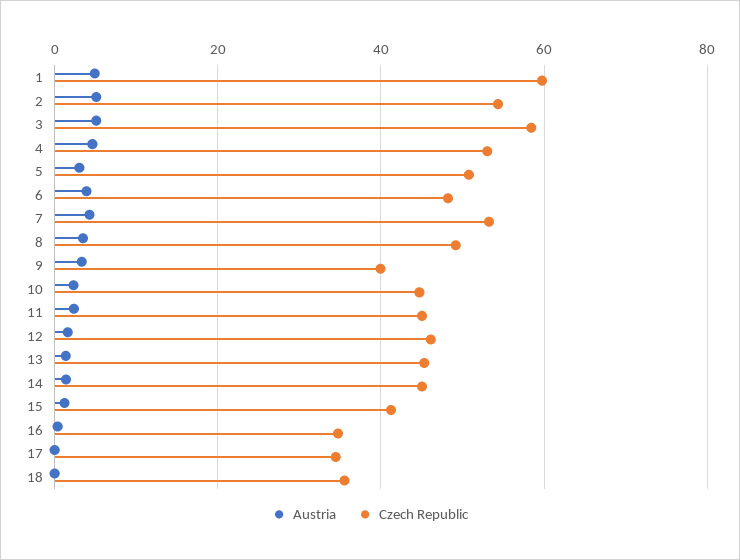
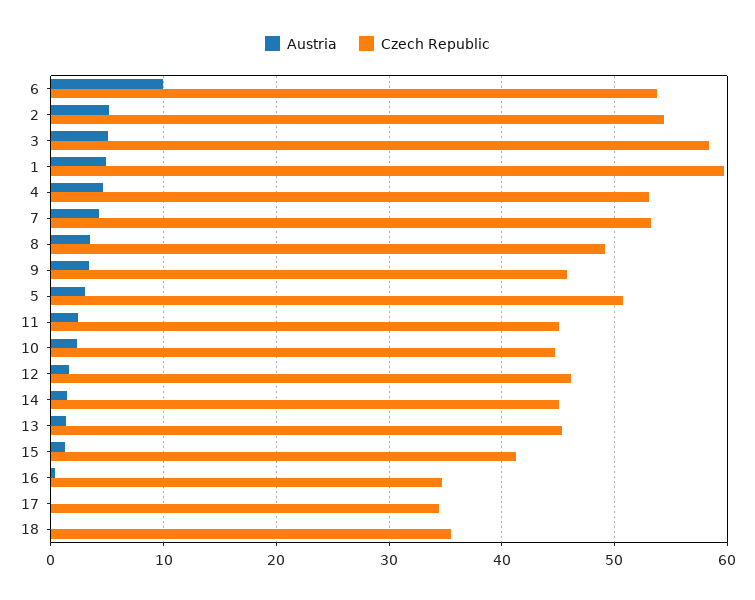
  {
    "Austria": {
      "1": 5,
      "2": 5,
      "3": 5,
      "4": 5,
      "5": 3,
-     "6": 4,
+     "6": 10,
      "7": 4,
      "8": 3,
      "9": 3,
      "10": 2,
      "11": 2,
      "12": 2,
      "13": 1,
      "14": 1,
      "15": 1,
      "16": 0,
      "17": 0,
      "18": 0
    },
    "Czech Republic": {
      "1": 60,
      "2": 54,
      "3": 58,
      "4": 53,
      "5": 51,
-     "6": 48,
+     "6": 54,
      "7": 53,
      "8": 49,
-     "9": 40,
+     "9": 46,
      "10": 45,
      "11": 45,
      "12": 46,
      "13": 45,
      "14": 45,
      "15": 41,
      "16": 35,
      "17": 34,
      "18": 36
    }
  }

